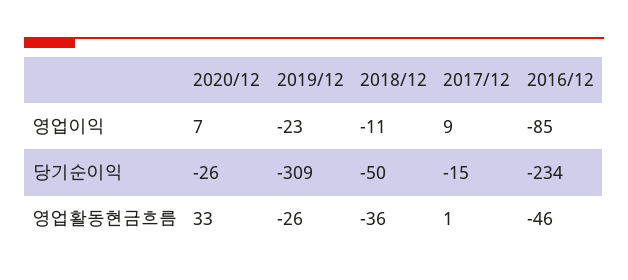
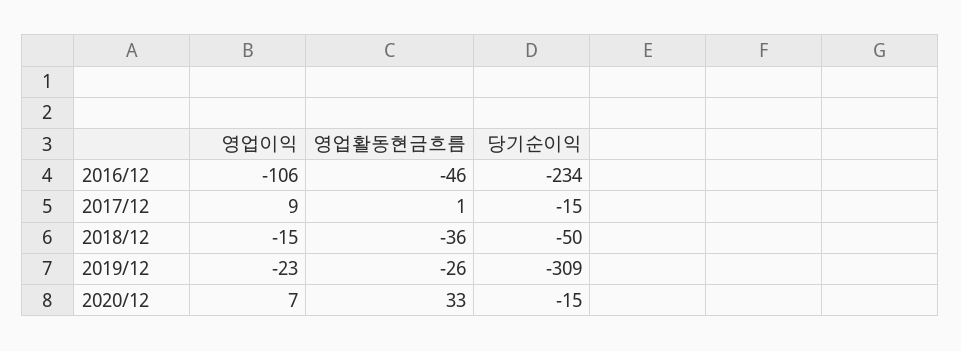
  {
    "2020/12": {
      "영업이익": 7,
-     "당기순이익": -26,
+     "당기순이익": -15,
      "영업활동현금흐름": 33
    },
    "2019/12": {
      "영업이익": -23,
      "당기순이익": -309,
      "영업활동현금흐름": -26
    },
    "2018/12": {
-     "영업이익": -11,
+     "영업이익": -15,
      "당기순이익": -50,
      "영업활동현금흐름": -36
    },
    "2017/12": {
      "영업이익": 9,
      "당기순이익": -15,
      "영업활동현금흐름": 1
    },
    "2016/12": {
-     "영업이익": -85,
+     "영업이익": -106,
      "당기순이익": -234,
      "영업활동현금흐름": -46
    }
  }

